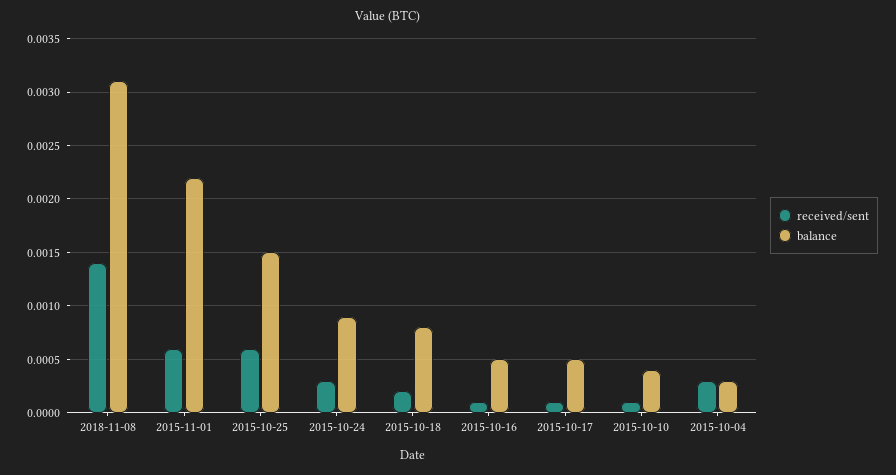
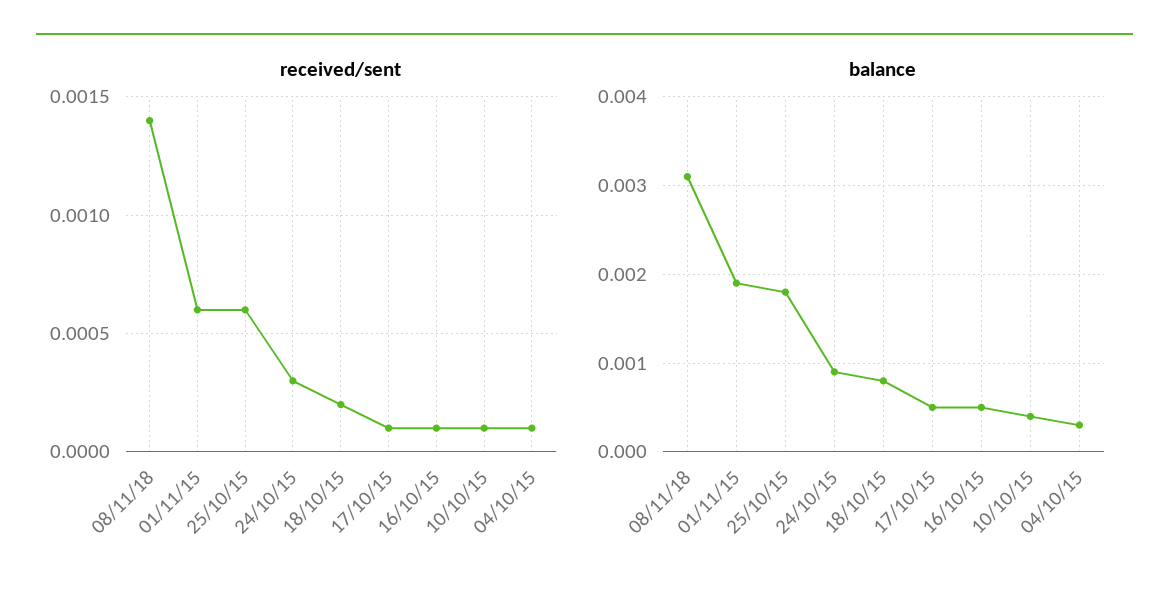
  {
    "received/sent": {
      "2018-11-08": 0.0014,
      "2015-11-01": 0.0006,
      "2015-10-25": 0.0006,
      "2015-10-24": 0.0003,
      "2015-10-18": 0.0002,
      "2015-10-16": 0.0001,
      "2015-10-17": 0.0001,
      "2015-10-10": 0.0001,
-     "2015-10-04": 0.0003
+     "2015-10-04": 0.0001
    },
    "balance": {
      "2018-11-08": 0.0031,
-     "2015-11-01": 0.0022,
+     "2015-11-01": 0.0019,
-     "2015-10-25": 0.0015,
+     "2015-10-25": 0.0018,
      "2015-10-24": 0.0009,
      "2015-10-18": 0.0008,
      "2015-10-16": 0.0005,
      "2015-10-17": 0.0005,
      "2015-10-10": 0.0004,
      "2015-10-04": 0.0003
    }
  }

